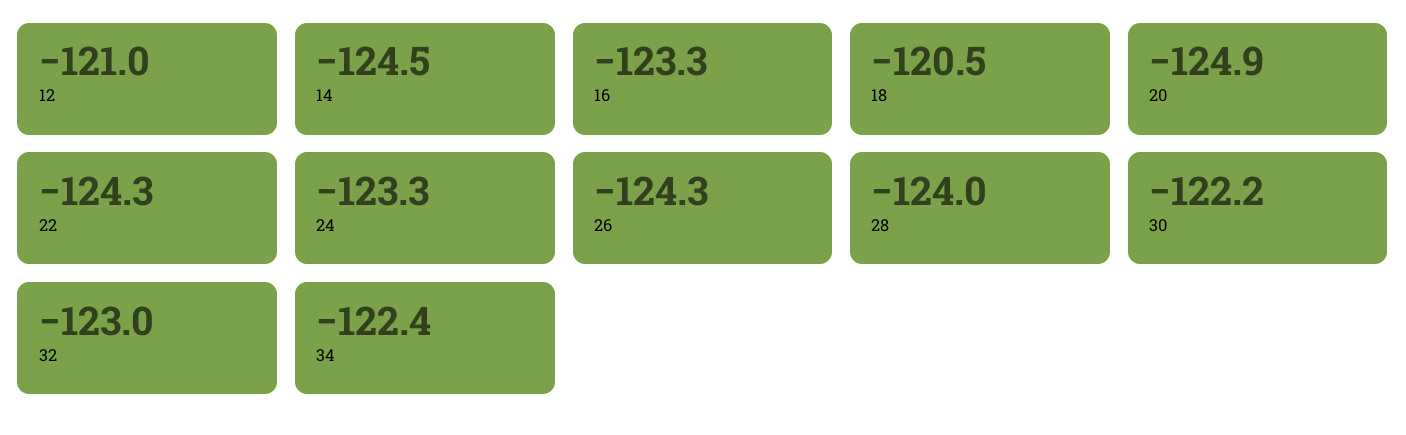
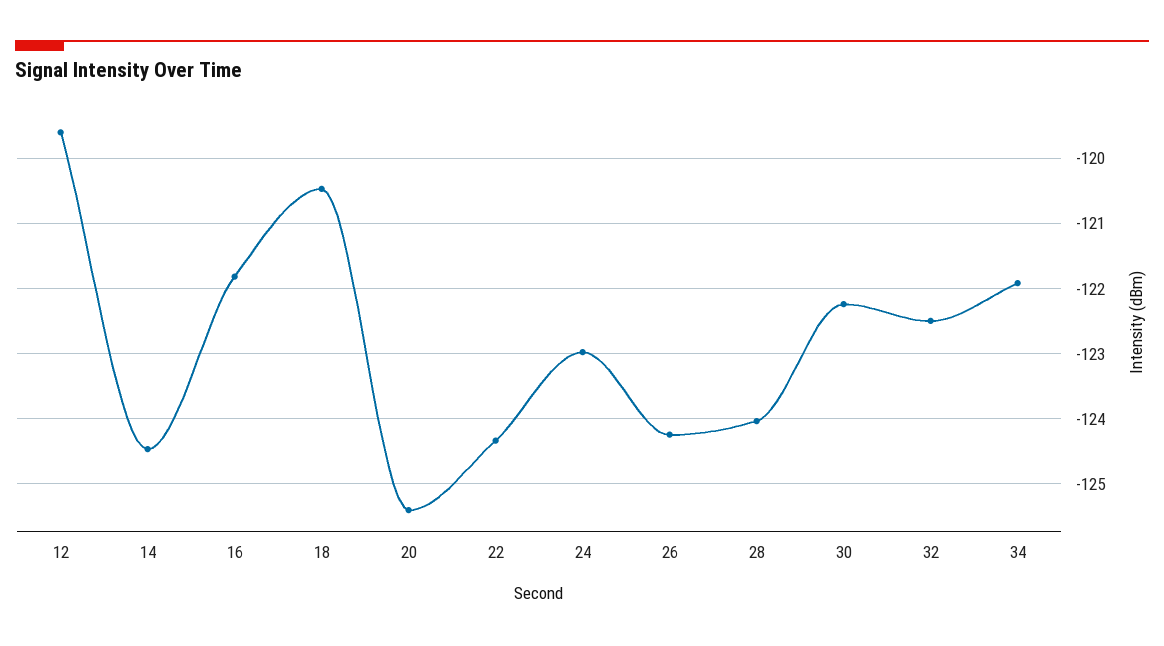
  {
-   "12": -121,
+   "12": -119.6,
    "14": -124.5,
-   "16": -123.3,
+   "16": -121.8,
    "18": -120.5,
-   "20": -124.9,
+   "20": -125.4,
    "22": -124.3,
-   "24": -123.3,
+   "24": -123,
    "26": -124.3,
    "28": -124,
    "30": -122.2,
-   "32": -123,
+   "32": -122.5,
-   "34": -122.4
+   "34": -121.9
  }

